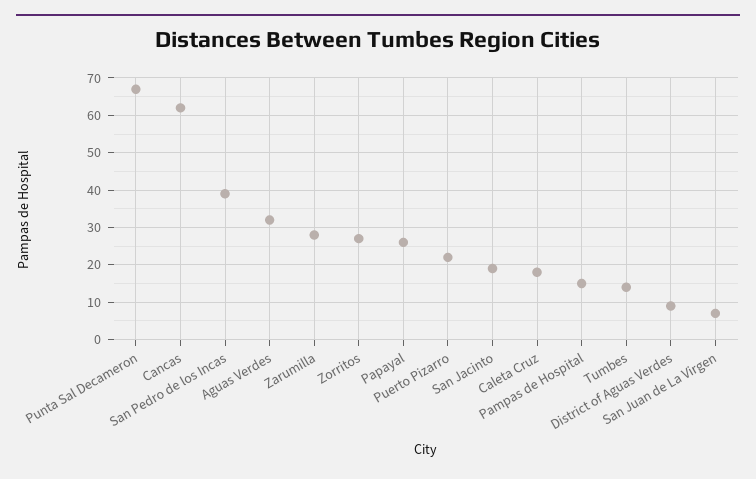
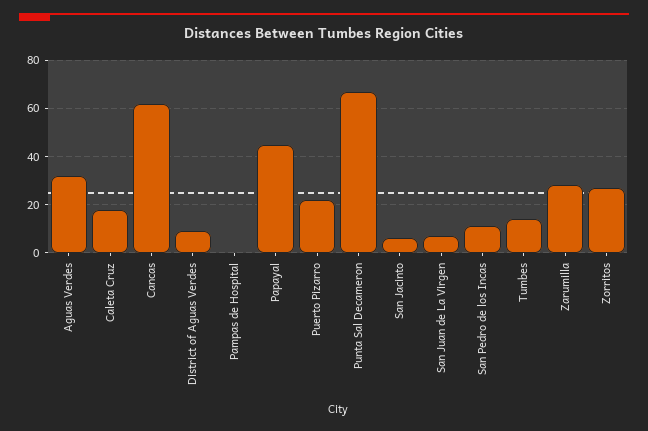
  {
    "Punta Sal Decameron": 65,
    "Cancas": 60,
-   "San Pedro de los Incas": 40,
+   "San Pedro de los Incas": 10,
    "Aguas Verdes": 30,
    "Zarumilla": 30,
    "Zorritos": 25,
-   "Papayal": 25,
+   "Papayal": 45,
    "Puerto Pizarro": 20,
-   "San Jacinto": 20,
+   "San Jacinto": 5,
    "Caleta Cruz": 20,
-   "Pampas de Hospital": 15,
+   "Pampas de Hospital": 0,
    "Tumbes": 15,
    "District of Aguas Verdes": 10,
    "San Juan de La Virgen": 5
  }

